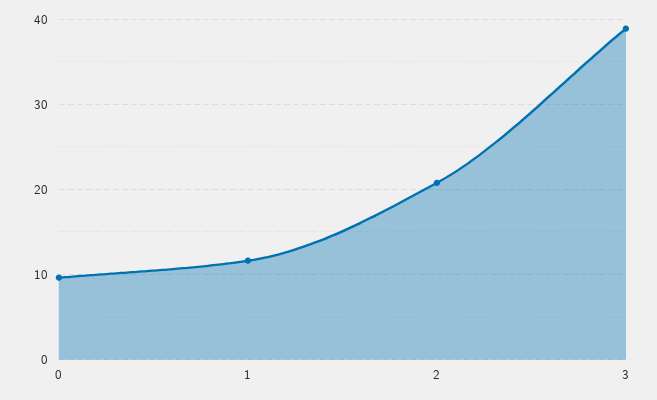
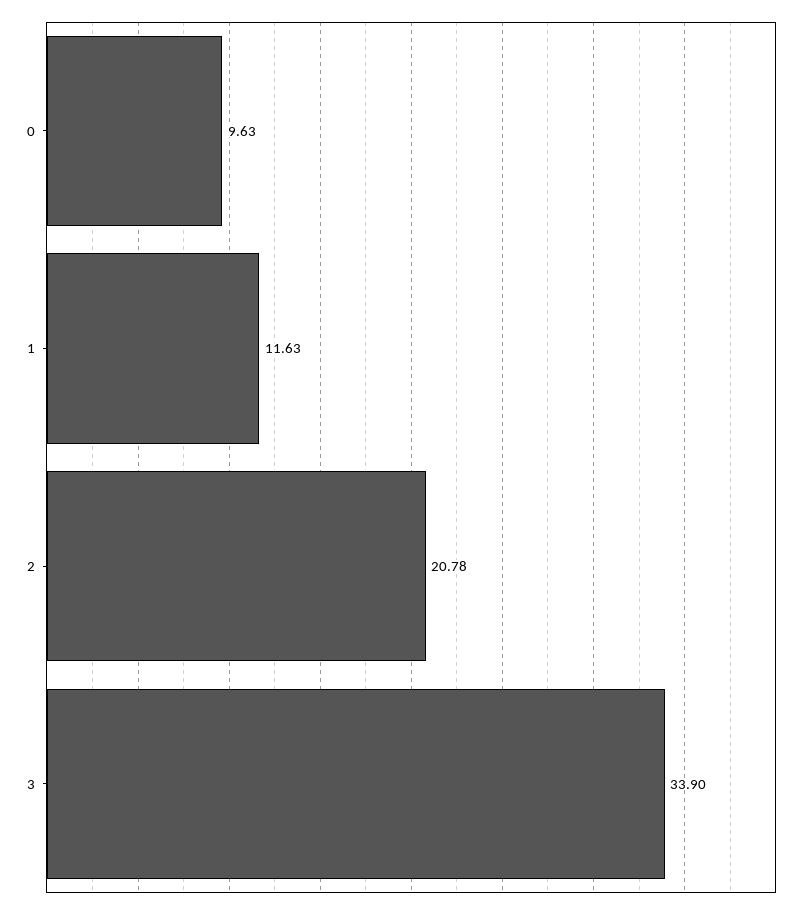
  {
    "0": 9.63,
    "1": 11.63,
    "2": 20.78,
-   "3": 39
+   "3": 33.9
  }

